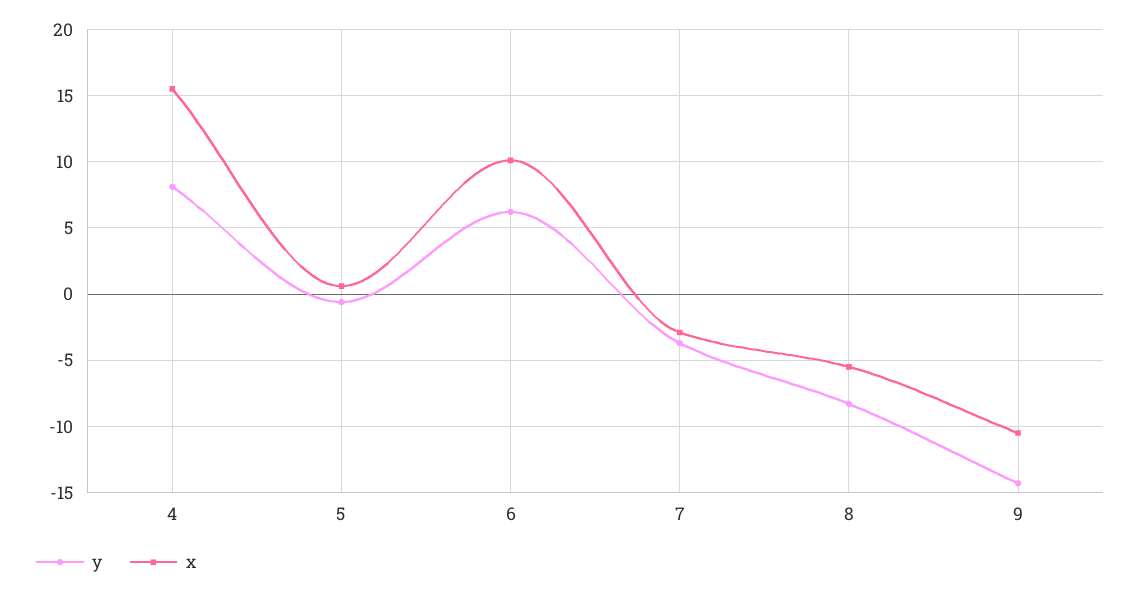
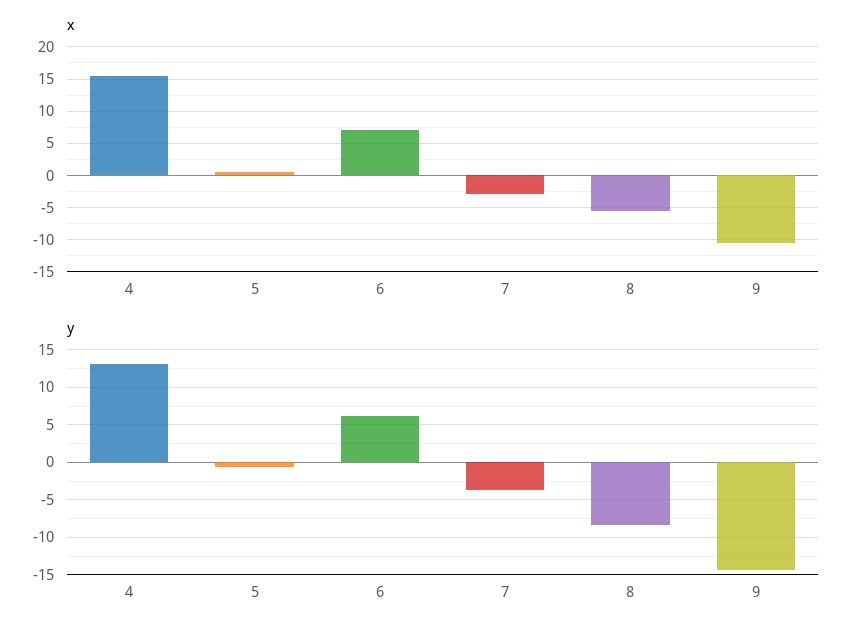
  {
    "y": {
-     "4": 8,
+     "4": 13,
      "5": -0.5,
      "6": 6,
      "7": -3.5,
      "8": -8.5,
      "9": -14.5
    },
    "x": {
      "4": 15.5,
      "5": 0.5,
-     "6": 10,
+     "6": 7,
      "7": -3,
      "8": -5.5,
      "9": -10.5
    }
  }

